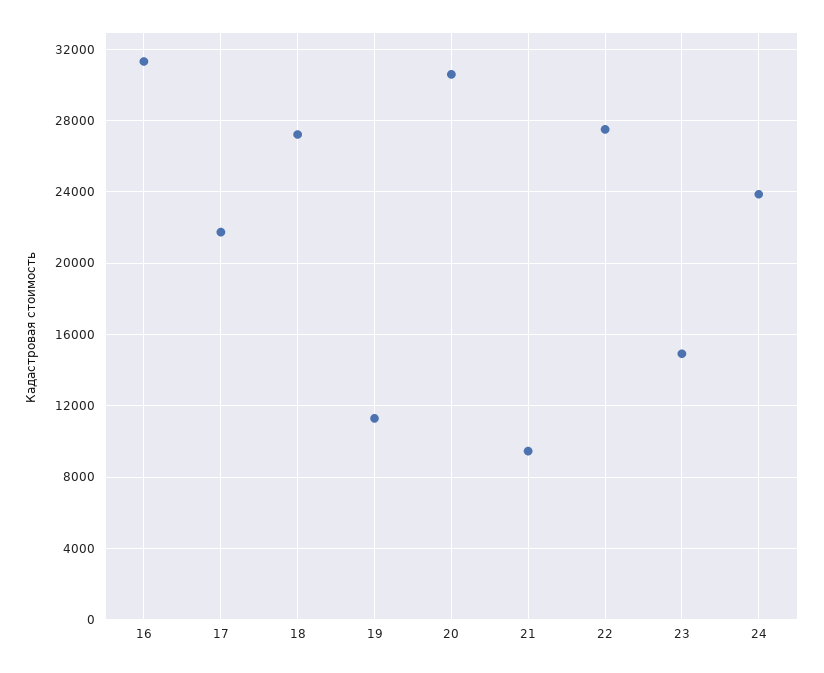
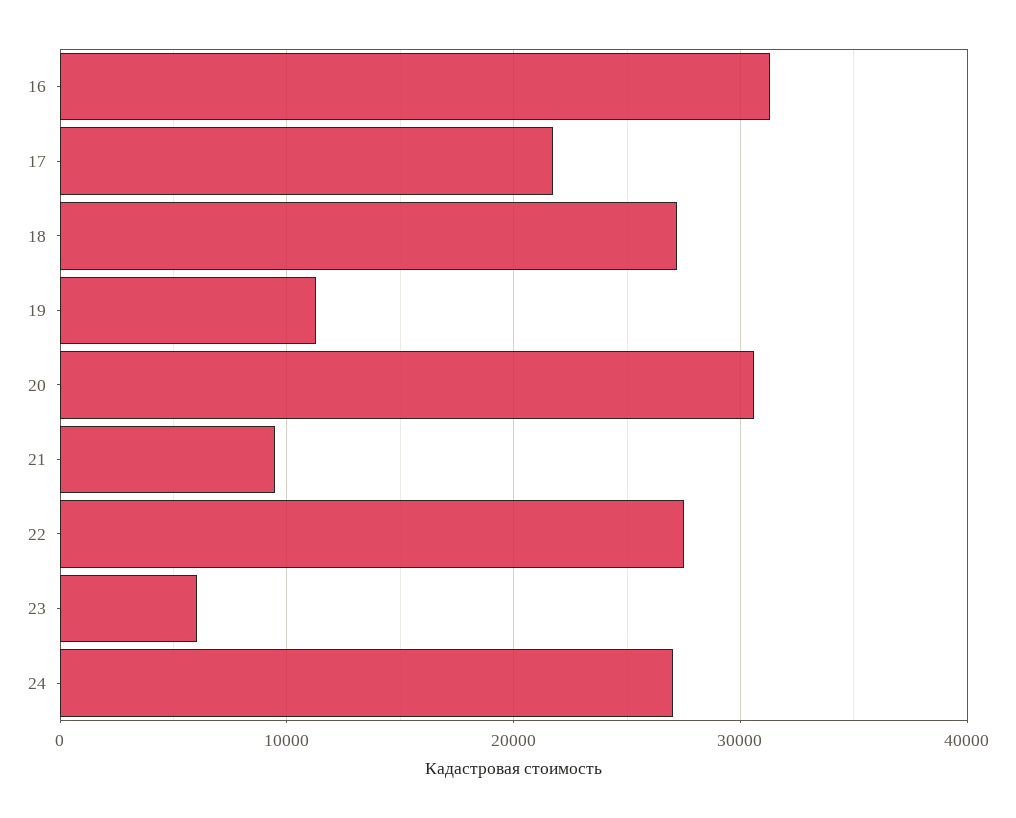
  {
    "16": 31500,
    "17": 22000,
    "18": 27000,
    "19": 11500,
    "20": 30500,
    "21": 9500,
    "22": 27500,
-   "23": 15000,
+   "23": 6000,
-   "24": 24000
+   "24": 27000
  }

